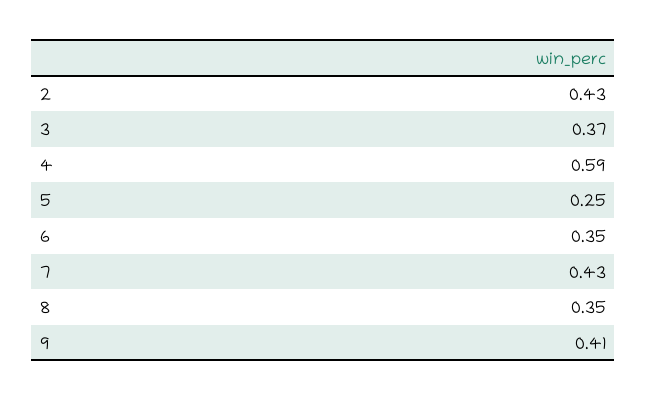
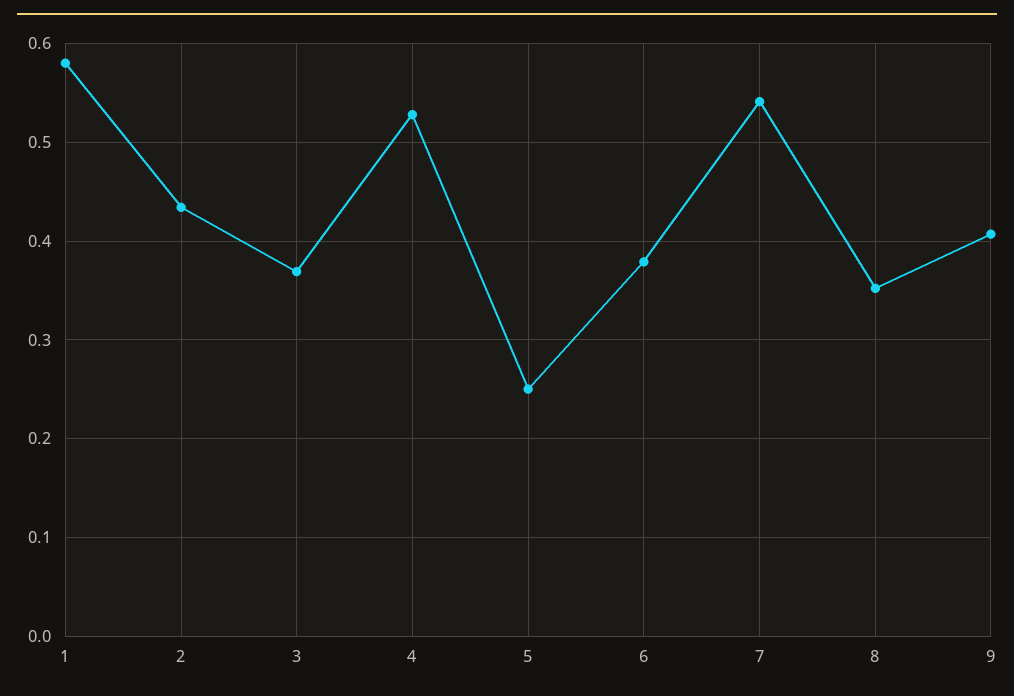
  {
    "2": 0.43,
    "3": 0.37,
-   "4": 0.59,
+   "4": 0.53,
    "5": 0.25,
-   "6": 0.35,
+   "6": 0.38,
-   "7": 0.43,
+   "7": 0.54,
    "8": 0.35,
-   "9": 0.41
+   "9": 0.41,
+   "1": 0.58
  }

